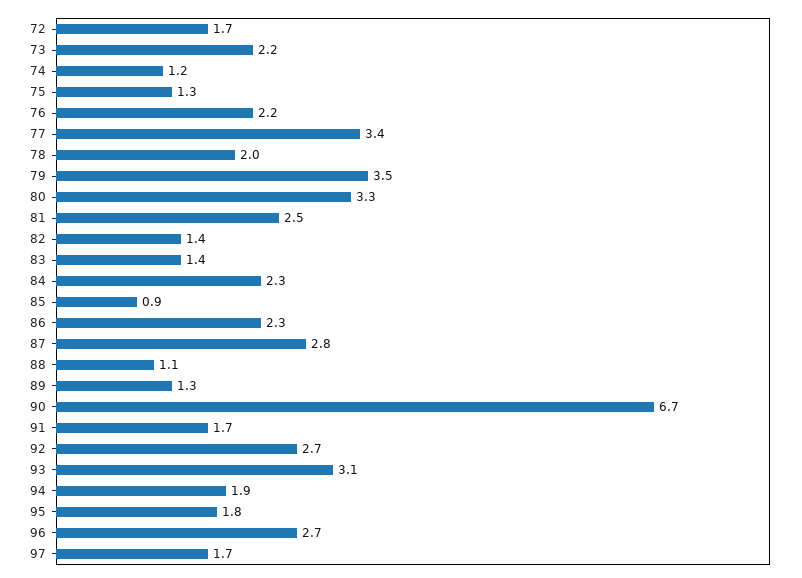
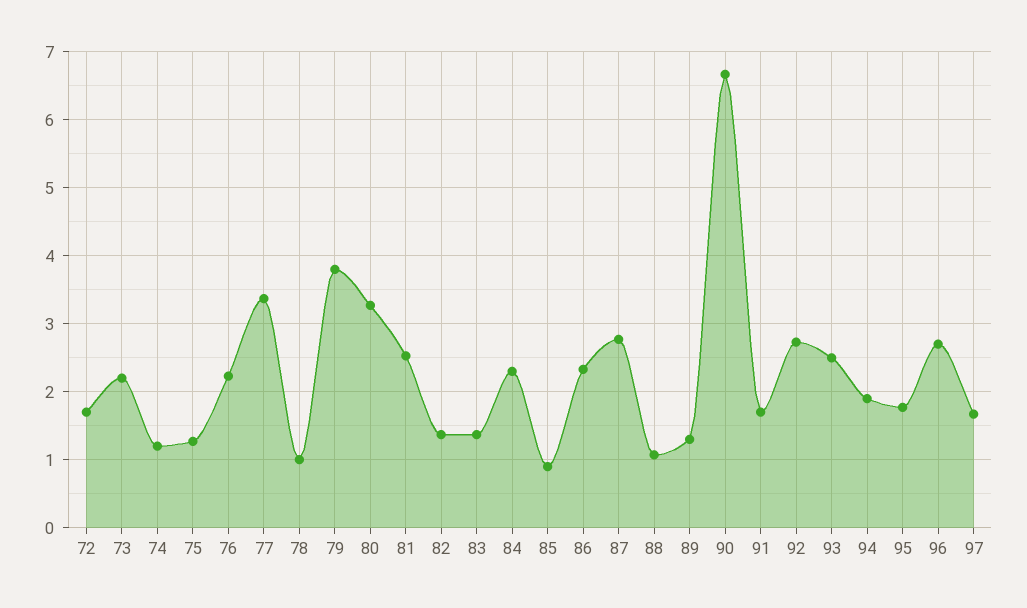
  {
    "72": 1.7,
    "73": 2.2,
    "74": 1.2,
    "75": 1.3,
    "76": 2.2,
    "77": 3.4,
-   "78": 2,
+   "78": 1,
-   "79": 3.5,
+   "79": 3.8,
    "80": 3.3,
    "81": 2.5,
    "82": 1.4,
    "83": 1.4,
    "84": 2.3,
    "85": 0.9,
    "86": 2.3,
    "87": 2.8,
    "88": 1.1,
    "89": 1.3,
    "90": 6.7,
    "91": 1.7,
    "92": 2.7,
-   "93": 3.1,
+   "93": 2.5,
    "94": 1.9,
    "95": 1.8,
    "96": 2.7,
    "97": 1.7
  }

